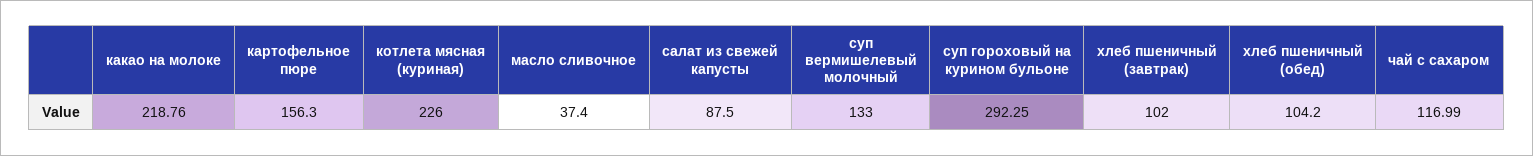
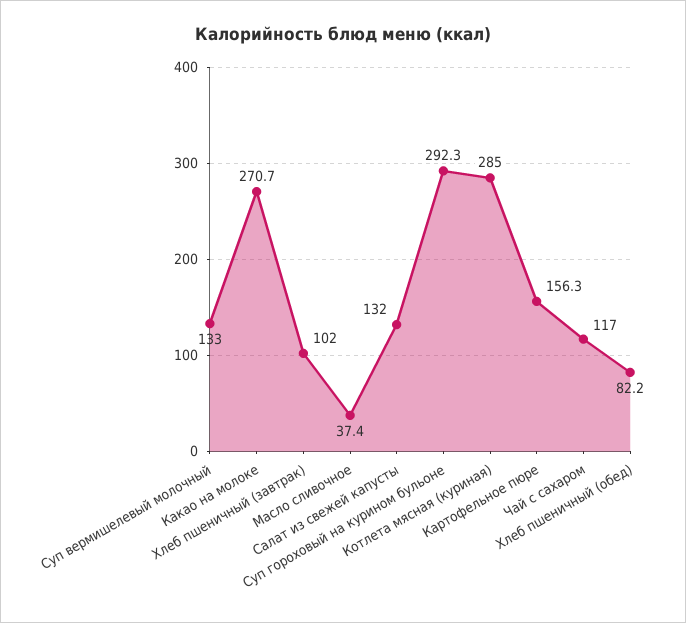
  {
-   "какао на молоке": 218.76,
+   "какао на молоке": 270.7,
    "картофельное пюре": 156.3,
-   "котлета мясная (куриная)": 226,
+   "котлета мясная (куриная)": 285,
    "масло сливочное": 37.4,
-   "салат из свежей капусты": 87.5,
+   "салат из свежей капусты": 132,
    "суп вермишелевый молочный": 133,
    "суп гороховый на курином бульоне": 292.25,
    "хлеб пшеничный (завтрак)": 102,
-   "хлеб пшеничный (обед)": 104.2,
+   "хлеб пшеничный (обед)": 82.2,
    "чай с сахаром": 116.99
  }

